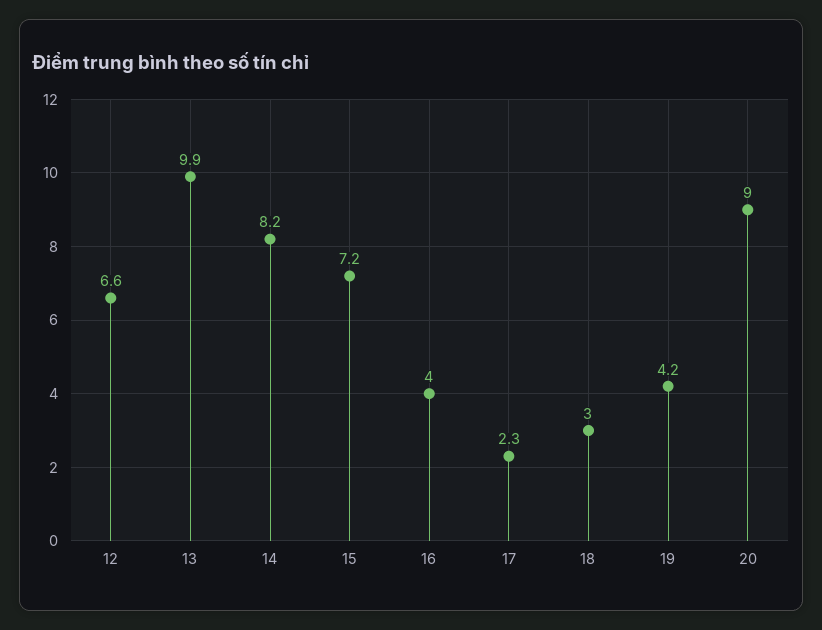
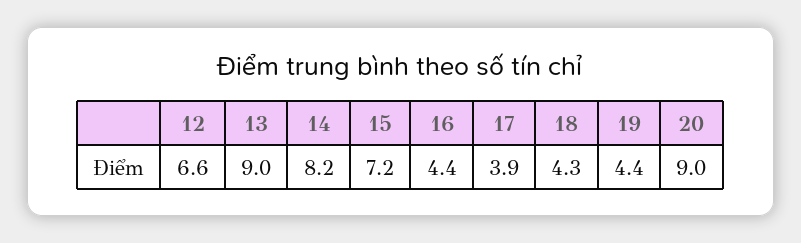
  {
    "12": 6.6,
-   "13": 9.9,
+   "13": 9,
    "14": 8.2,
    "15": 7.2,
-   "16": 4,
+   "16": 4.4,
-   "17": 2.3,
+   "17": 3.9,
-   "18": 3,
+   "18": 4.3,
-   "19": 4.2,
+   "19": 4.4,
    "20": 9
  }

